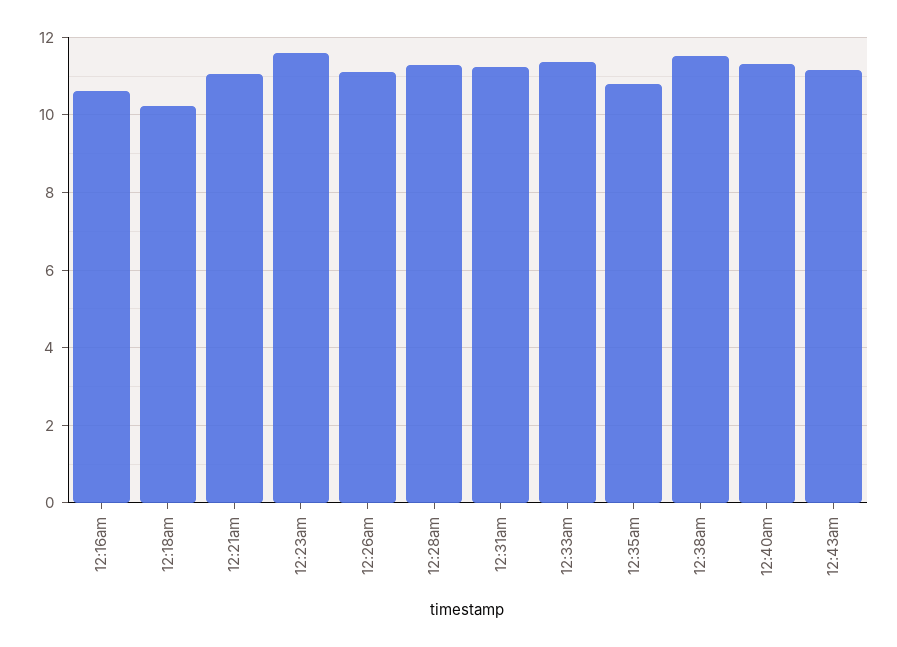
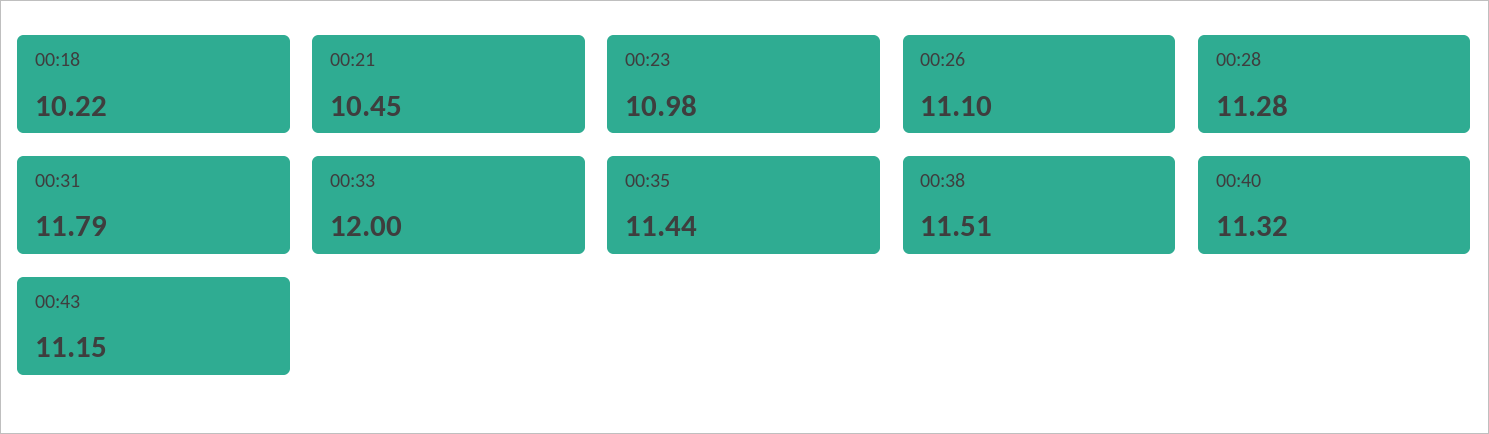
  {
-   "12:16am": 10.6,
    "12:18am": 10.22,
-   "12:21am": 11,
+   "12:21am": 10.45,
-   "12:23am": 11.6,
+   "12:23am": 10.98,
    "12:26am": 11.1,
    "12:28am": 11.28,
-   "12:31am": 11.2,
+   "12:31am": 11.79,
-   "12:33am": 11.4,
+   "12:33am": 12,
-   "12:35am": 10.8,
+   "12:35am": 11.44,
    "12:38am": 11.51,
    "12:40am": 11.32,
    "12:43am": 11.15
  }

